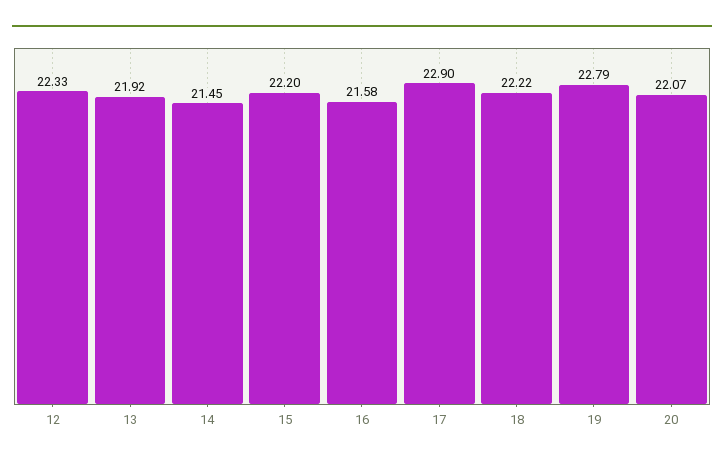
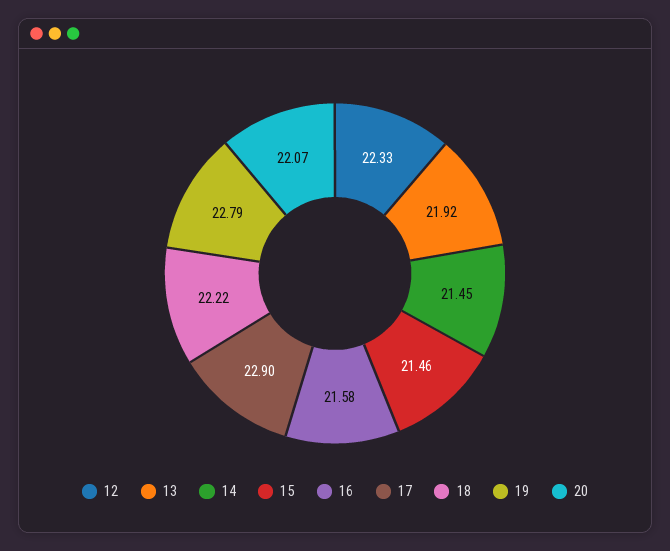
  {
    "12": 22.33,
    "13": 21.92,
    "14": 21.45,
-   "15": 22.2,
+   "15": 21.46,
    "16": 21.58,
    "17": 22.9,
    "18": 22.22,
    "19": 22.79,
    "20": 22.07
  }

